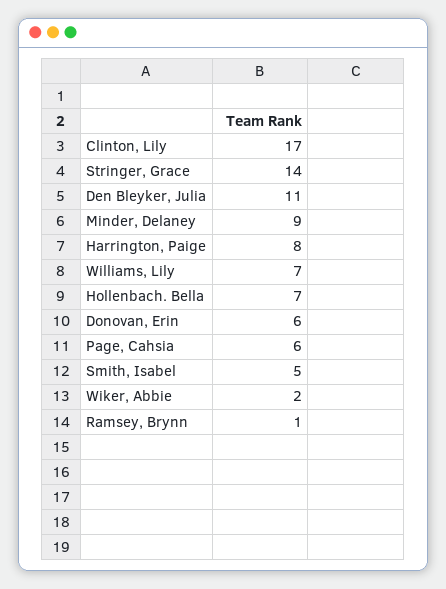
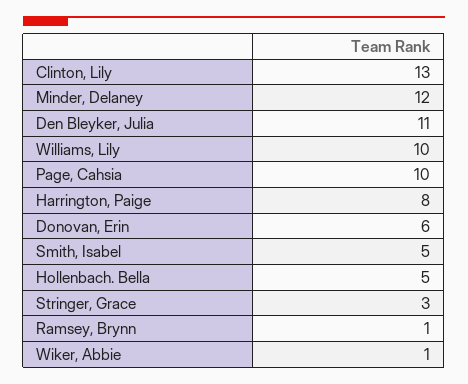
  {
-   "Clinton, Lily": 17,
+   "Clinton, Lily": 13,
-   "Stringer, Grace": 14,
+   "Stringer, Grace": 3,
    "Den Bleyker, Julia": 11,
-   "Minder, Delaney": 9,
+   "Minder, Delaney": 12,
    "Harrington, Paige": 8,
-   "Williams, Lily": 7,
+   "Williams, Lily": 10,
-   "Hollenbach. Bella": 7,
+   "Hollenbach. Bella": 5,
    "Donovan, Erin": 6,
-   "Page, Cahsia": 6,
+   "Page, Cahsia": 10,
    "Smith, Isabel": 5,
-   "Wiker, Abbie": 2,
+   "Wiker, Abbie": 1,
    "Ramsey, Brynn": 1
  }

